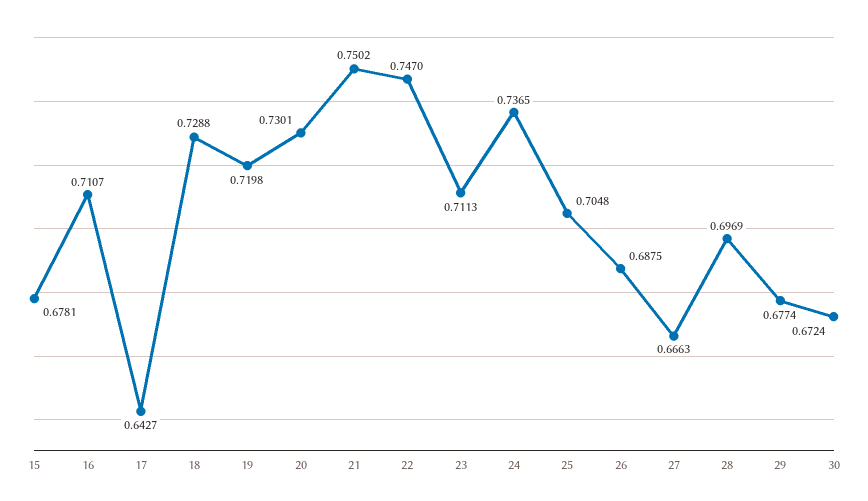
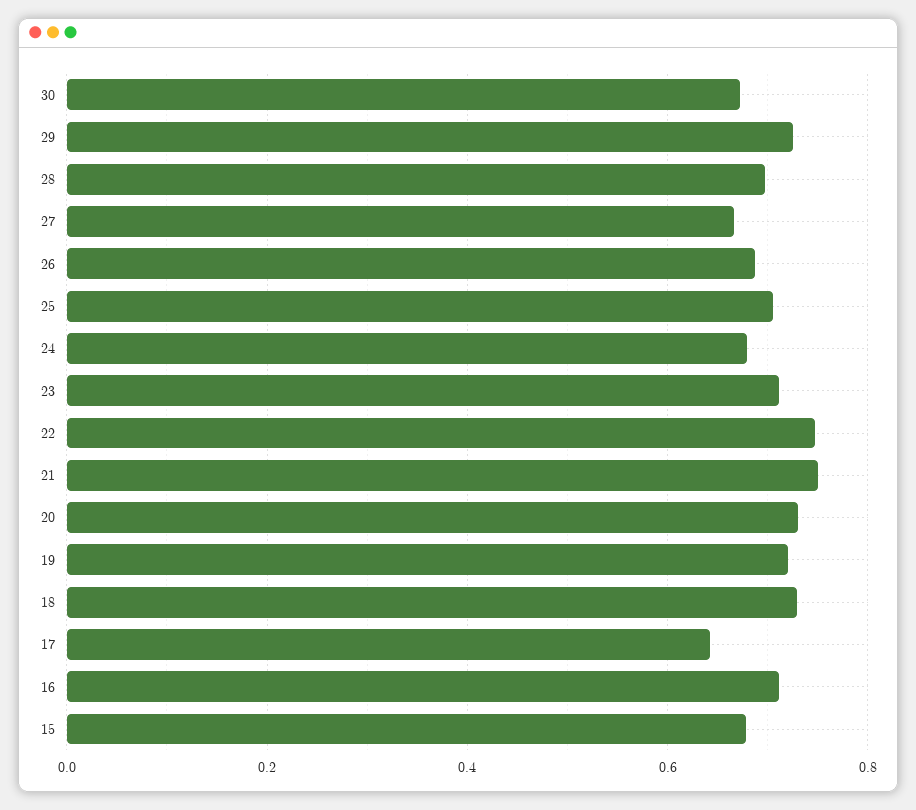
  {
    "15": 0.6781,
    "16": 0.7107,
    "17": 0.6427,
    "18": 0.7288,
    "19": 0.7198,
    "20": 0.7301,
    "21": 0.7502,
    "22": 0.747,
    "23": 0.7113,
-   "24": 0.7365,
+   "24": 0.68,
    "25": 0.7048,
    "26": 0.6875,
    "27": 0.6663,
    "28": 0.6969,
-   "29": 0.6774,
+   "29": 0.72,
    "30": 0.6724
  }

